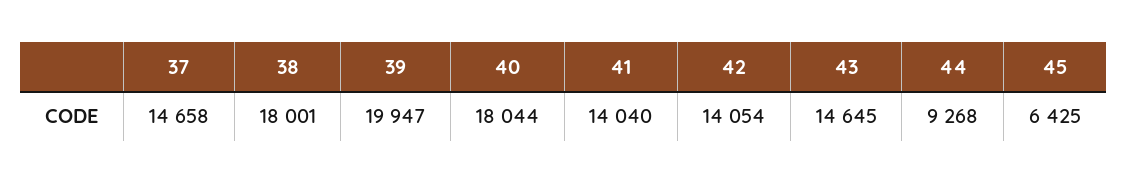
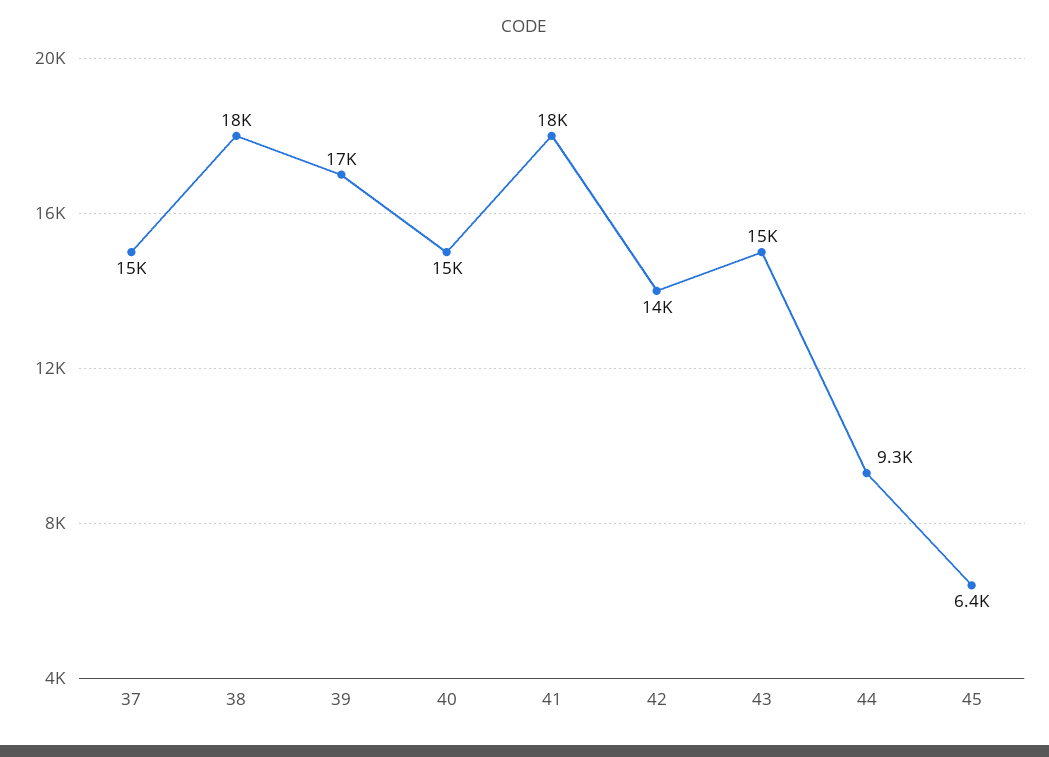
  {
    "37": 14658,
    "38": 18001,
-   "39": 19947,
+   "39": 17000,
-   "40": 18044,
+   "40": 15000,
-   "41": 14040,
+   "41": 18000,
    "42": 14054,
    "43": 14645,
    "44": 9268,
    "45": 6425
  }

